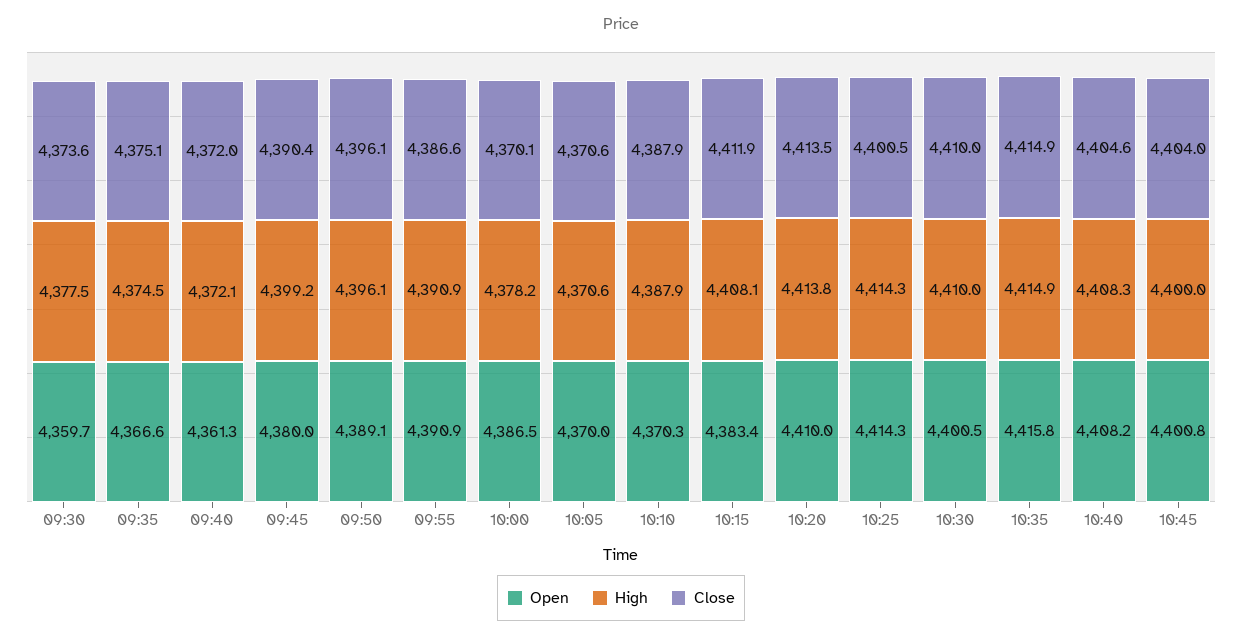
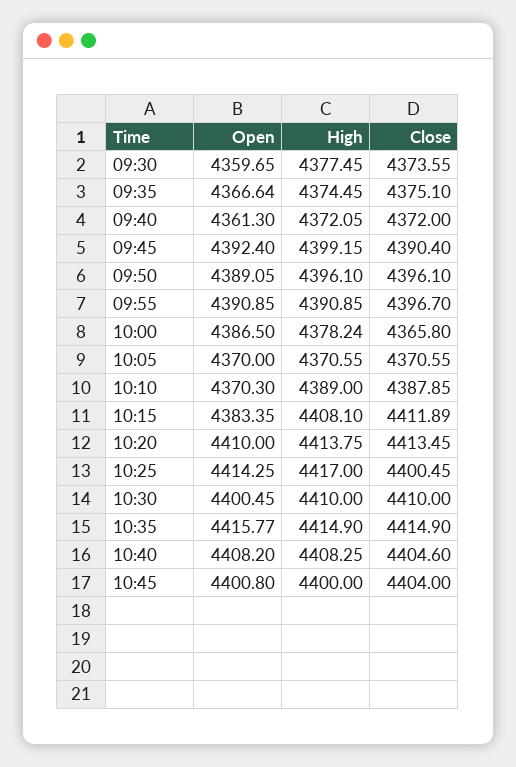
  {
    "Open": {
      "09:30": 4359.65,
      "09:35": 4366.64,
      "09:40": 4361.3,
-     "09:45": 4380,
+     "09:45": 4392.4,
      "09:50": 4389.05,
      "09:55": 4390.85,
      "10:00": 4386.5,
      "10:05": 4370,
      "10:10": 4370.3,
      "10:15": 4383.35,
      "10:20": 4410,
      "10:25": 4414.25,
      "10:30": 4400.45,
      "10:35": 4415.77,
      "10:40": 4408.2,
      "10:45": 4400.8
    },
    "High": {
      "09:30": 4377.45,
      "09:35": 4374.45,
      "09:40": 4372.05,
      "09:45": 4399.15,
      "09:50": 4396.1,
      "09:55": 4390.85,
      "10:00": 4378.24,
      "10:05": 4370.55,
-     "10:10": 4387.9,
+     "10:10": 4389,
      "10:15": 4408.1,
      "10:20": 4413.75,
-     "10:25": 4414.3,
+     "10:25": 4417,
      "10:30": 4410,
      "10:35": 4414.9,
      "10:40": 4408.25,
      "10:45": 4400
    },
    "Close": {
      "09:30": 4373.55,
      "09:35": 4375.1,
      "09:40": 4372,
      "09:45": 4390.4,
      "09:50": 4396.1,
-     "09:55": 4386.6,
+     "09:55": 4396.7,
-     "10:00": 4370.1,
+     "10:00": 4365.8,
      "10:05": 4370.55,
      "10:10": 4387.85,
      "10:15": 4411.89,
      "10:20": 4413.45,
      "10:25": 4400.45,
      "10:30": 4410,
      "10:35": 4414.9,
      "10:40": 4404.6,
      "10:45": 4404
    }
  }

